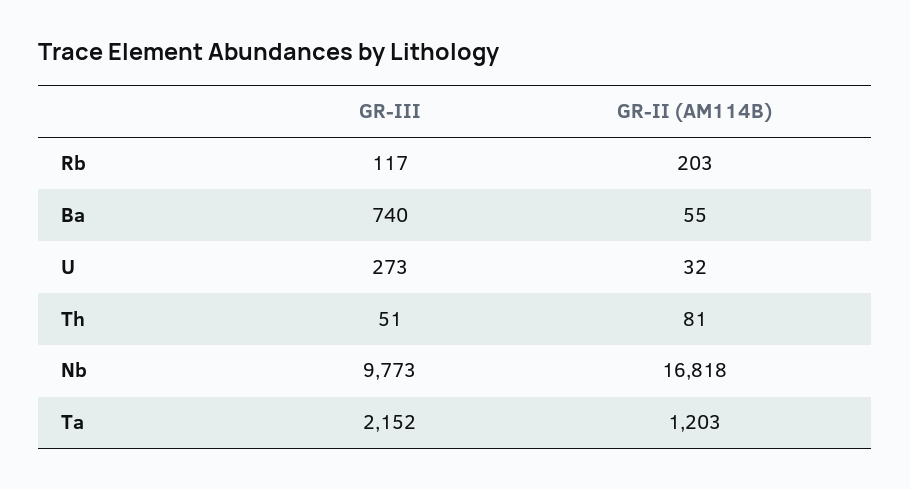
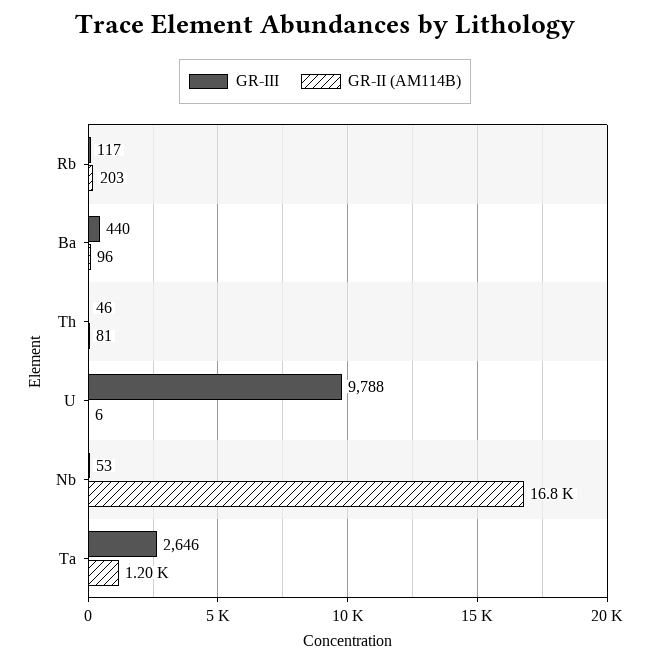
  {
    "GR-III": {
      "Rb": 117,
-     "Ba": 740,
+     "Ba": 440,
-     "U": 273,
+     "U": 9788,
-     "Th": 51,
+     "Th": 46,
-     "Nb": 9773,
+     "Nb": 53,
-     "Ta": 2152
+     "Ta": 2646
    },
    "GR-II (AM114B)": {
      "Rb": 203,
-     "Ba": 55,
+     "Ba": 96,
-     "U": 32,
+     "U": 6,
      "Th": 81,
      "Nb": 16818,
      "Ta": 1203
    }
  }

